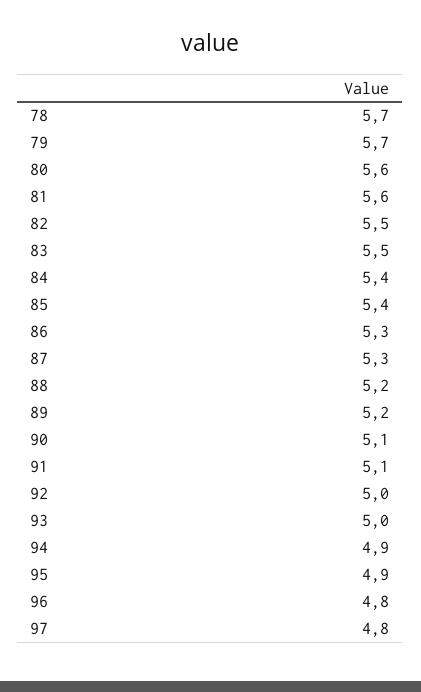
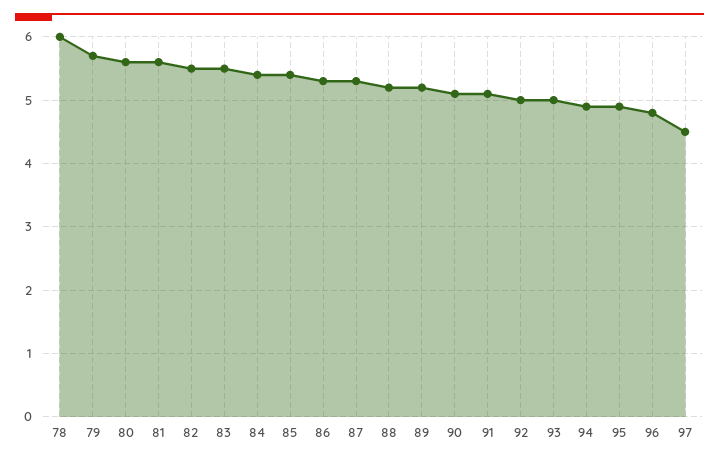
  {
-   "78": 5.7,
+   "78": 6,
    "79": 5.7,
    "80": 5.6,
    "81": 5.6,
    "82": 5.5,
    "83": 5.5,
    "84": 5.4,
    "85": 5.4,
    "86": 5.3,
    "87": 5.3,
    "88": 5.2,
    "89": 5.2,
    "90": 5.1,
    "91": 5.1,
    "92": 5,
    "93": 5,
    "94": 4.9,
    "95": 4.9,
    "96": 4.8,
-   "97": 4.8
+   "97": 4.5
  }

